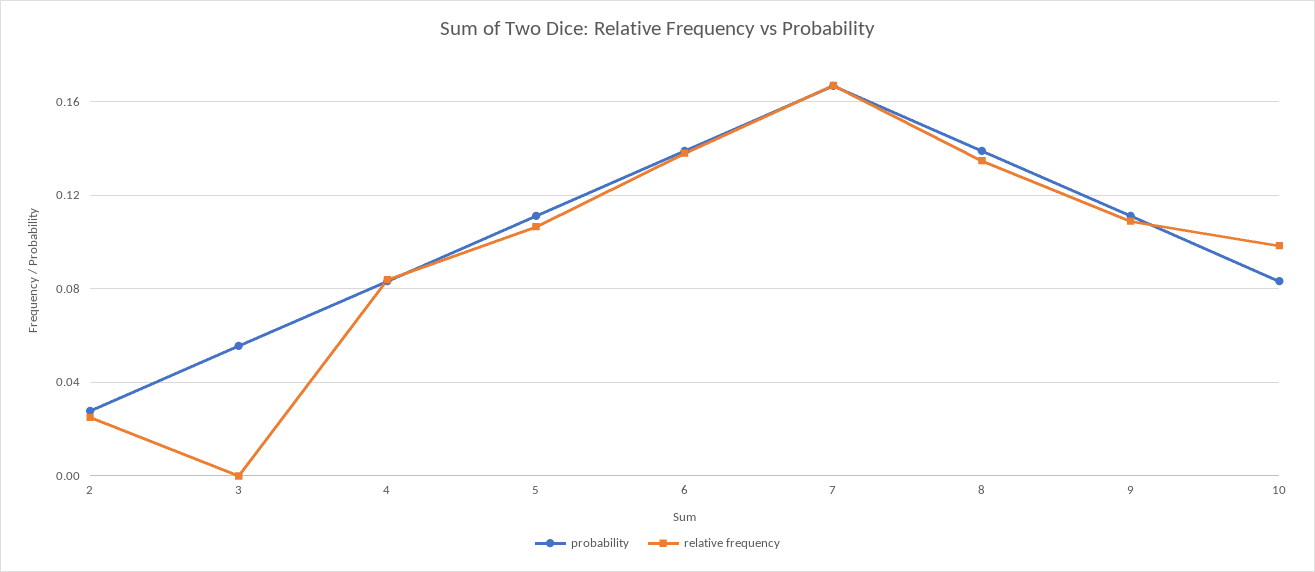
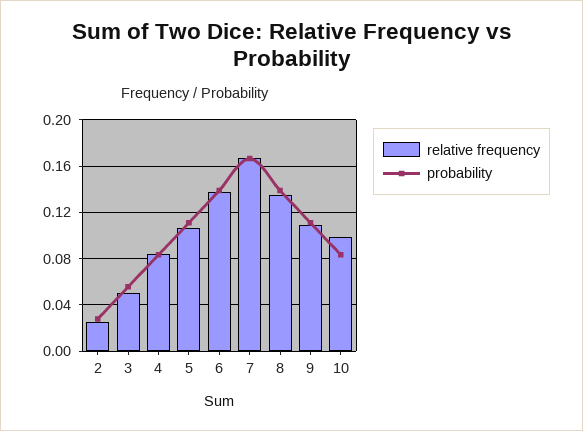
  {
    "probability": {
      "2": 0.03,
      "3": 0.055,
      "4": 0.085,
      "5": 0.11,
      "6": 0.14,
      "7": 0.165,
      "8": 0.14,
      "9": 0.11,
      "10": 0.085
    },
    "relative frequency": {
      "2": 0.025,
-     "3": 0,
+     "3": 0.05,
      "4": 0.085,
      "5": 0.105,
      "6": 0.14,
      "7": 0.165,
      "8": 0.135,
      "9": 0.11,
      "10": 0.1
    }
  }

